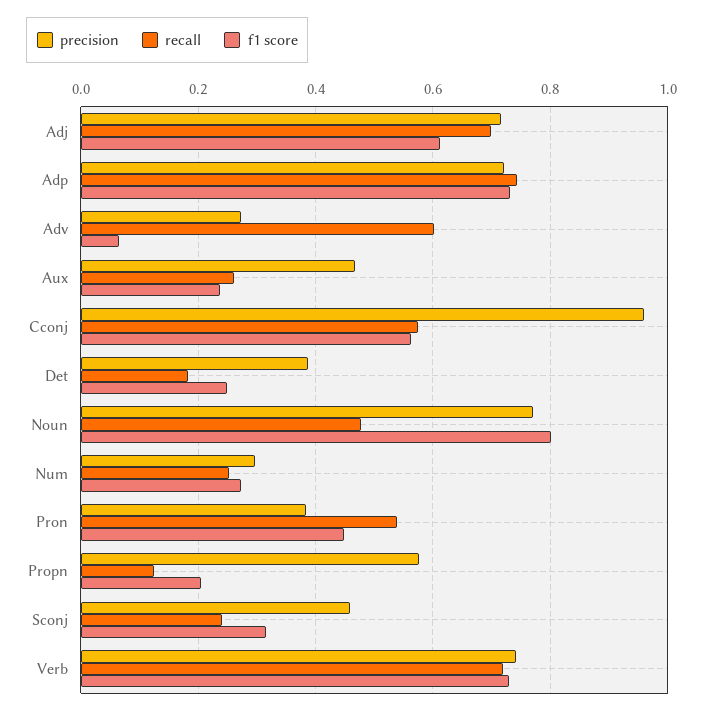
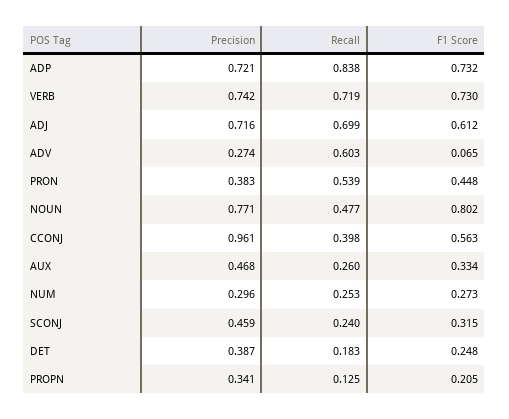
  {
    "precision": {
      "Adj": 0.716,
      "Adp": 0.721,
      "Adv": 0.274,
      "Aux": 0.468,
      "Cconj": 0.961,
      "Det": 0.387,
      "Noun": 0.771,
      "Num": 0.296,
      "Pron": 0.383,
-     "Propn": 0.58,
+     "Propn": 0.341,
      "Sconj": 0.459,
      "Verb": 0.742
    },
    "recall": {
      "Adj": 0.699,
-     "Adp": 0.74,
+     "Adp": 0.838,
      "Adv": 0.603,
      "Aux": 0.26,
-     "Cconj": 0.58,
+     "Cconj": 0.398,
      "Det": 0.183,
      "Noun": 0.477,
      "Num": 0.253,
      "Pron": 0.539,
      "Propn": 0.125,
      "Sconj": 0.24,
      "Verb": 0.719
    },
    "f1 score": {
      "Adj": 0.612,
      "Adp": 0.732,
      "Adv": 0.065,
-     "Aux": 0.24,
+     "Aux": 0.334,
      "Cconj": 0.563,
      "Det": 0.248,
      "Noun": 0.802,
      "Num": 0.273,
      "Pron": 0.448,
      "Propn": 0.205,
      "Sconj": 0.315,
      "Verb": 0.73
    }
  }

